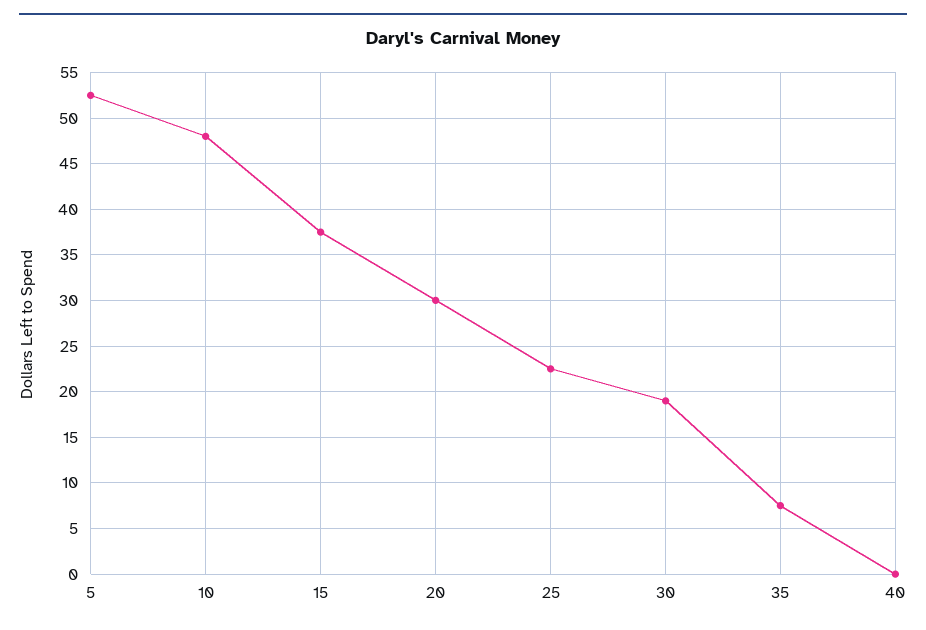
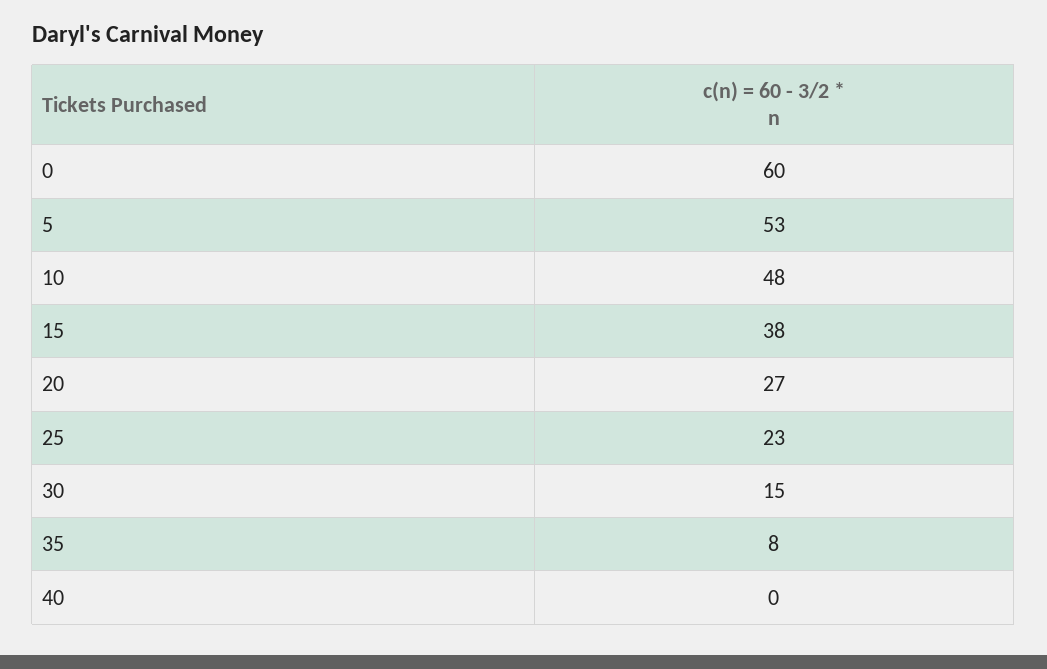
  {
    "5": 53,
    "10": 48,
    "15": 38,
-   "20": 30,
+   "20": 27,
    "25": 23,
-   "30": 19,
+   "30": 15,
    "35": 8,
-   "40": 0
+   "40": 0,
+   "0": 60
  }

